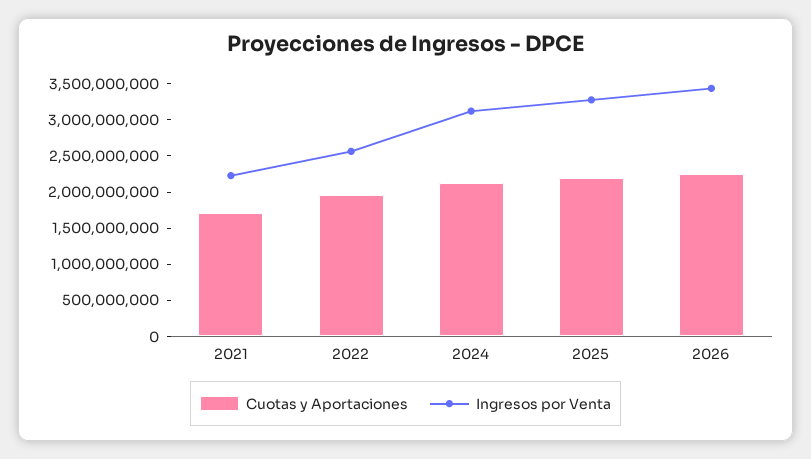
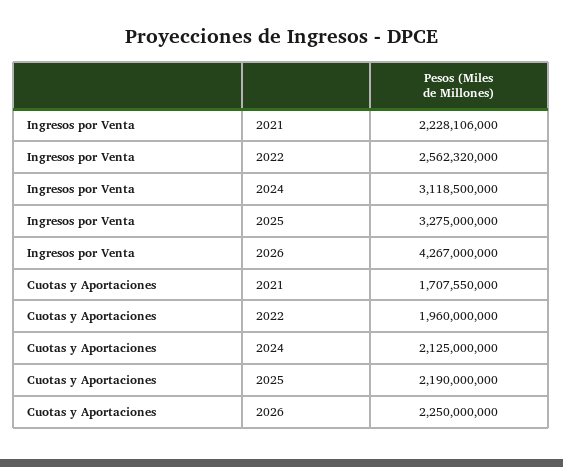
  {
    "Cuotas y Aportaciones": {
      "2021": 1707550000,
      "2022": 1960000000,
      "2024": 2125000000,
      "2025": 2190000000,
      "2026": 2250000000
    },
    "Ingresos por Venta": {
      "2021": 2228106000,
      "2022": 2562320000,
      "2024": 3118500000,
      "2025": 3275000000,
-     "2026": 3500000000
+     "2026": 4267000000
    }
  }

